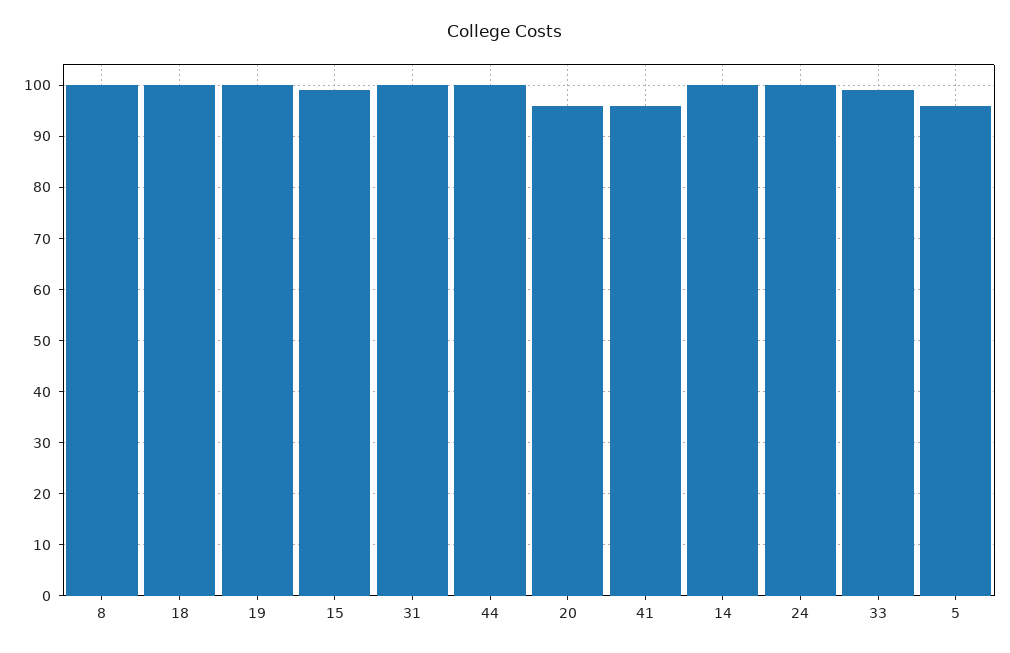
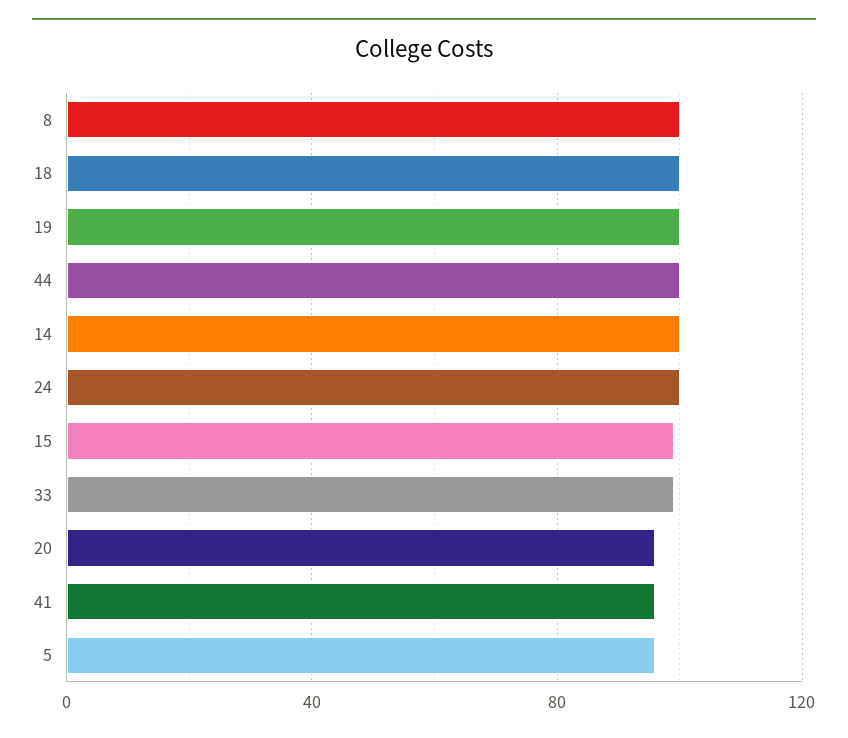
  {
    "8": 100,
    "18": 100,
    "19": 100,
    "15": 100,
-   "31": 100,
    "44": 100,
    "20": 95,
    "41": 95,
    "14": 100,
    "24": 100,
    "33": 100,
    "5": 95
  }

